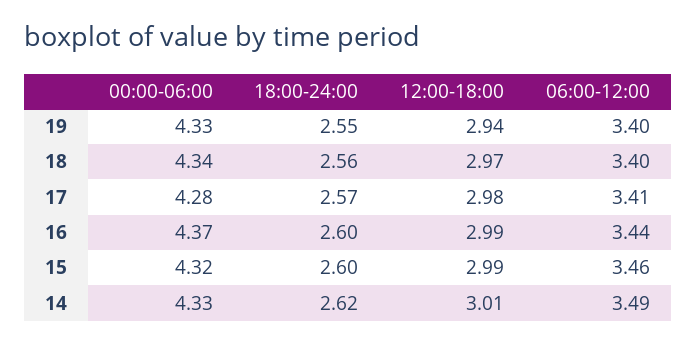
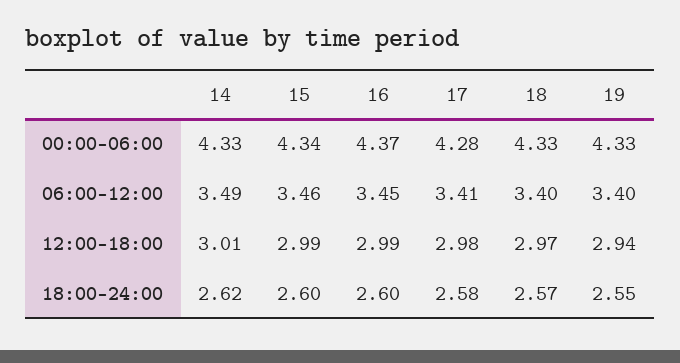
  {
    "00:00-06:00": {
      "19": 4.33,
-     "18": 4.34,
+     "18": 4.33,
      "17": 4.28,
      "16": 4.37,
-     "15": 4.32,
+     "15": 4.34,
      "14": 4.33
    },
    "18:00-24:00": {
      "19": 2.55,
-     "18": 2.56,
+     "18": 2.57,
-     "17": 2.57,
+     "17": 2.58,
      "16": 2.6,
      "15": 2.6,
      "14": 2.62
    },
    "12:00-18:00": {
      "19": 2.94,
      "18": 2.97,
      "17": 2.98,
      "16": 2.99,
      "15": 2.99,
      "14": 3.01
    },
    "06:00-12:00": {
      "19": 3.4,
      "18": 3.4,
      "17": 3.41,
-     "16": 3.44,
+     "16": 3.45,
      "15": 3.46,
      "14": 3.49
    }
  }

